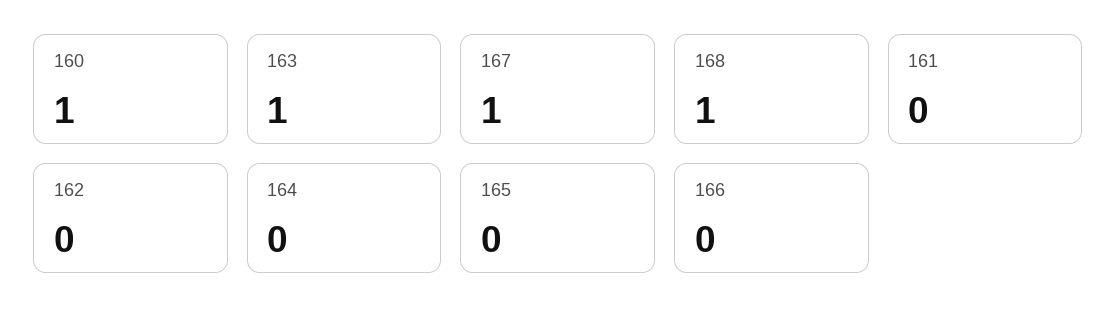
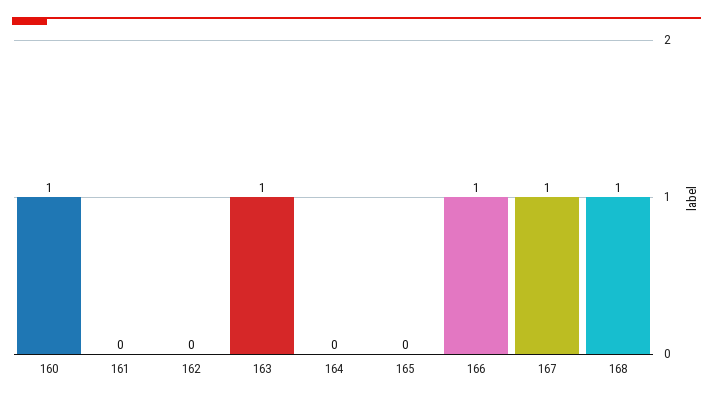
  {
    "160": 1,
    "163": 1,
    "167": 1,
    "168": 1,
    "161": 0,
    "162": 0,
    "164": 0,
    "165": 0,
-   "166": 0
+   "166": 1
  }

